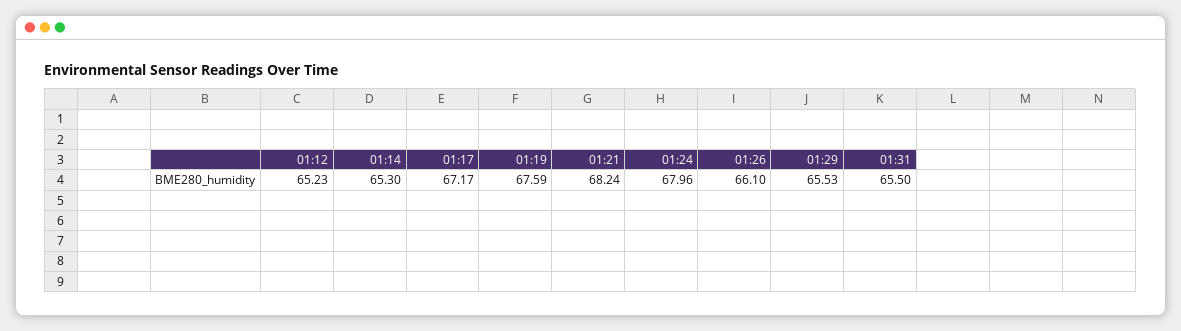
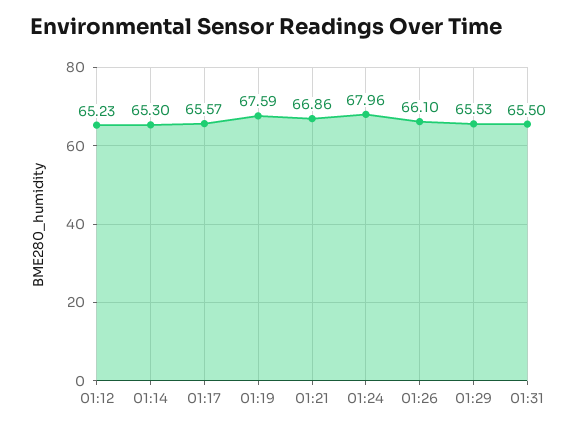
  {
    "01:12": 65.23,
    "01:14": 65.3,
-   "01:17": 67.17,
+   "01:17": 65.57,
    "01:19": 67.59,
-   "01:21": 68.24,
+   "01:21": 66.86,
    "01:24": 67.96,
    "01:26": 66.1,
    "01:29": 65.53,
    "01:31": 65.5
  }

